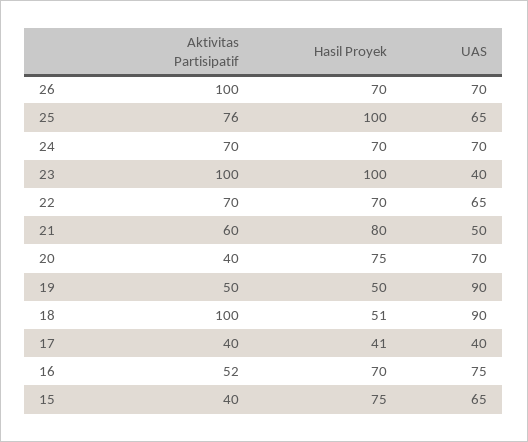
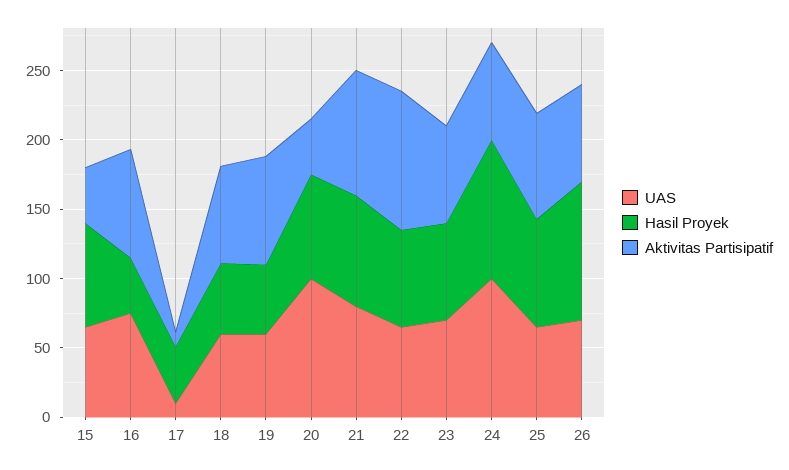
  {
    "Aktivitas Partisipatif": {
-     "26": 100,
+     "26": 70,
      "25": 76,
      "24": 70,
-     "23": 100,
+     "23": 70,
-     "22": 70,
+     "22": 100,
-     "21": 60,
+     "21": 90,
      "20": 40,
-     "19": 50,
+     "19": 80,
-     "18": 100,
+     "18": 70,
-     "17": 40,
+     "17": 10,
-     "16": 52,
+     "16": 80,
      "15": 40
    },
    "Hasil Proyek": {
-     "26": 70,
+     "26": 100,
-     "25": 100,
+     "25": 80,
-     "24": 70,
+     "24": 100,
-     "23": 100,
+     "23": 70,
      "22": 70,
      "21": 80,
      "20": 75,
      "19": 50,
      "18": 51,
      "17": 41,
-     "16": 70,
+     "16": 40,
      "15": 75
    },
    "UAS": {
      "26": 70,
      "25": 65,
-     "24": 70,
+     "24": 100,
-     "23": 40,
+     "23": 70,
      "22": 65,
-     "21": 50,
+     "21": 80,
-     "20": 70,
+     "20": 100,
-     "19": 90,
+     "19": 60,
-     "18": 90,
+     "18": 60,
-     "17": 40,
+     "17": 10,
      "16": 75,
      "15": 65
    }
  }

